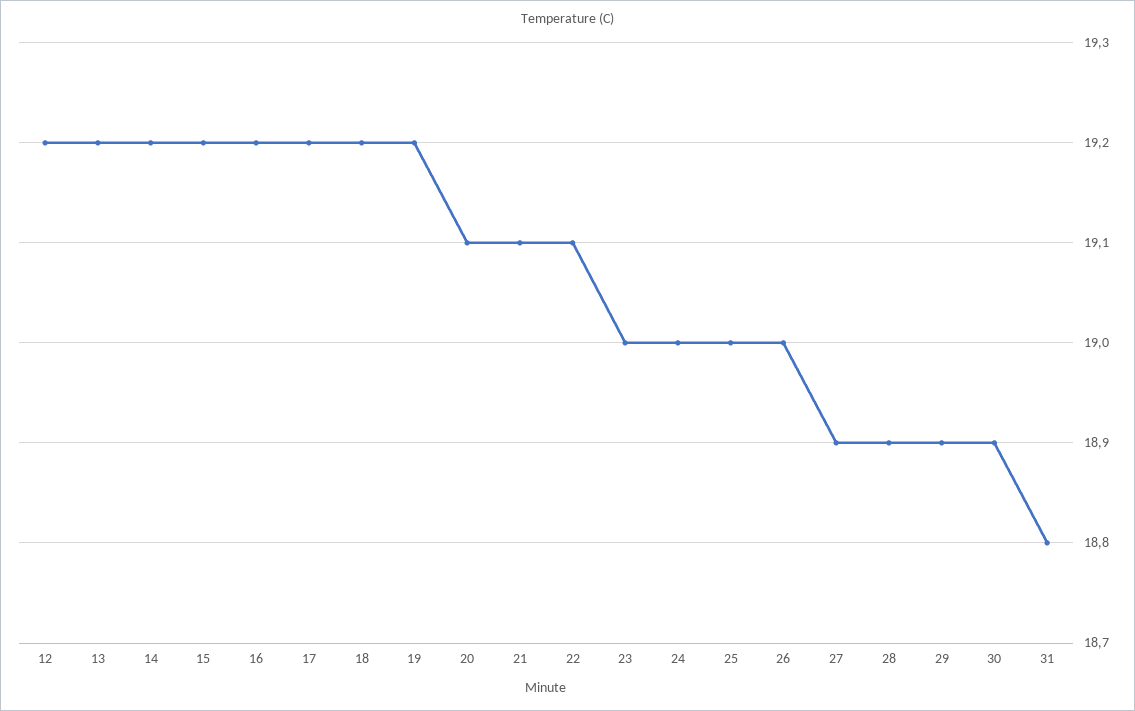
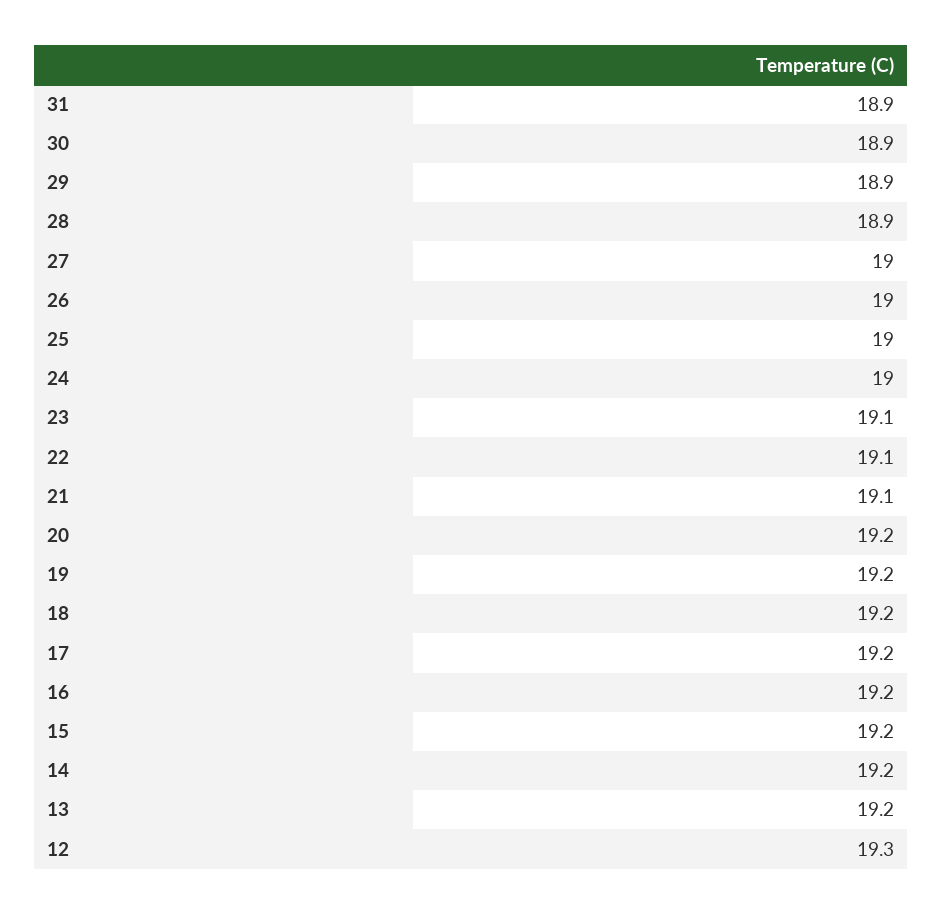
  {
-   "12": 19.2,
+   "12": 19.3,
    "13": 19.2,
    "14": 19.2,
    "15": 19.2,
    "16": 19.2,
    "17": 19.2,
    "18": 19.2,
    "19": 19.2,
-   "20": 19.1,
+   "20": 19.2,
    "21": 19.1,
    "22": 19.1,
-   "23": 19,
+   "23": 19.1,
    "24": 19,
    "25": 19,
    "26": 19,
-   "27": 18.9,
+   "27": 19,
    "28": 18.9,
    "29": 18.9,
    "30": 18.9,
-   "31": 18.8
+   "31": 18.9
  }

